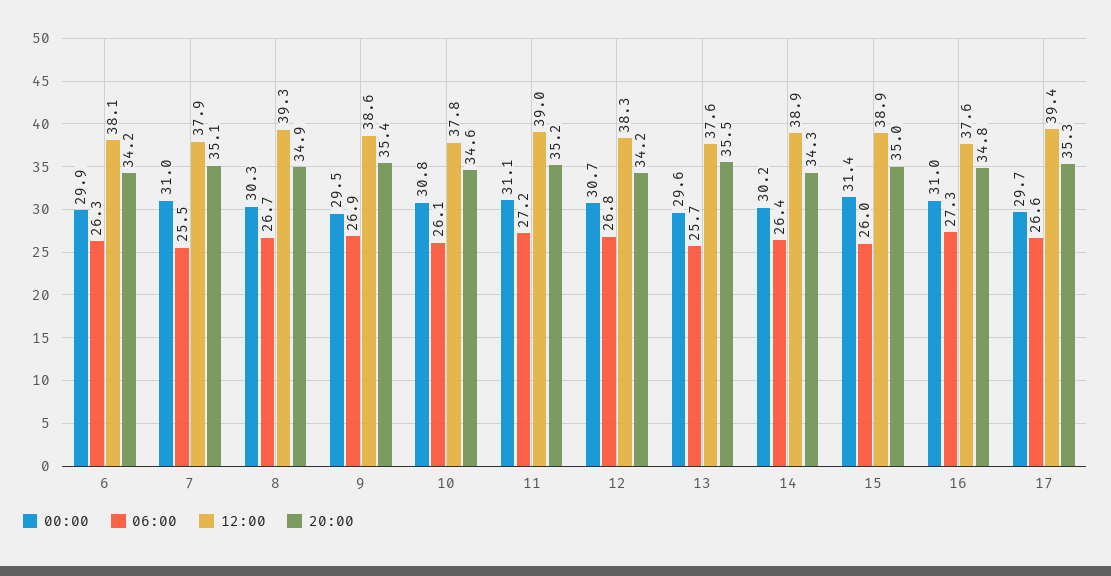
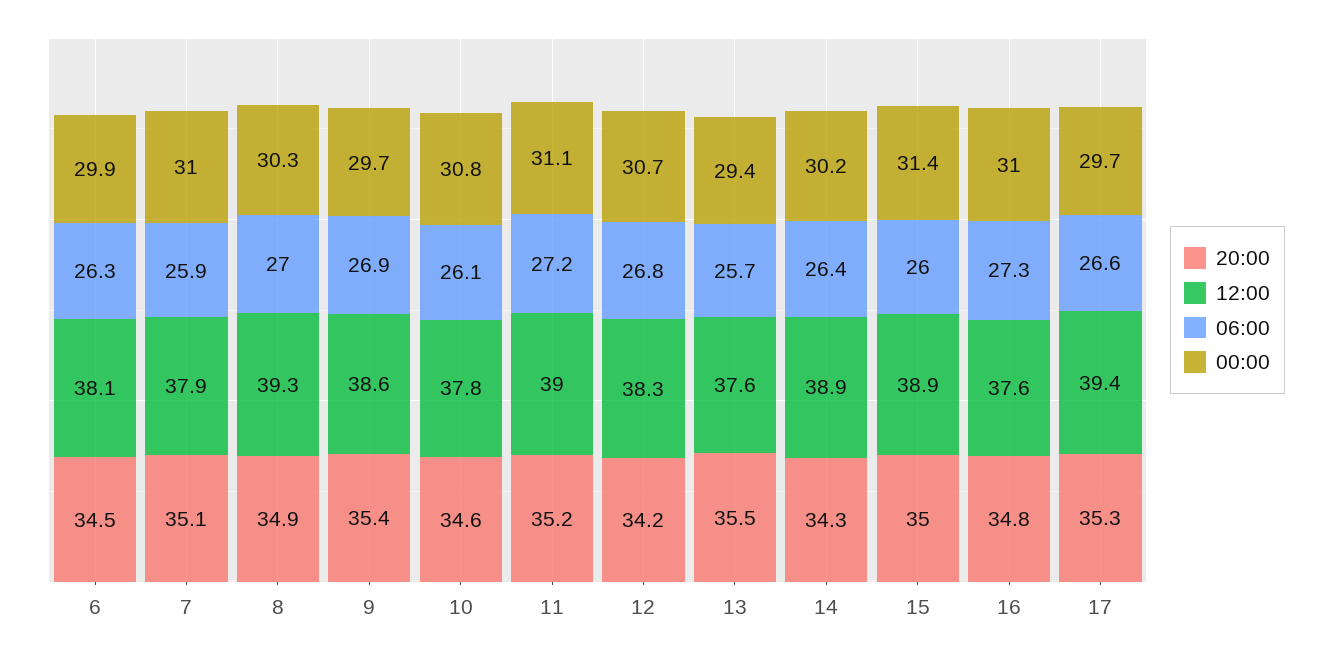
  {
    "00:00": {
      "6": 29.9,
      "7": 31,
      "8": 30.3,
-     "9": 29.5,
+     "9": 29.7,
      "10": 30.8,
      "11": 31.1,
      "12": 30.7,
-     "13": 29.6,
+     "13": 29.4,
      "14": 30.2,
      "15": 31.4,
      "16": 31,
      "17": 29.7
    },
    "06:00": {
      "6": 26.3,
-     "7": 25.5,
+     "7": 25.9,
-     "8": 26.7,
+     "8": 27,
      "9": 26.9,
      "10": 26.1,
      "11": 27.2,
      "12": 26.8,
      "13": 25.7,
      "14": 26.4,
      "15": 26,
      "16": 27.3,
      "17": 26.6
    },
    "12:00": {
      "6": 38.1,
      "7": 37.9,
      "8": 39.3,
      "9": 38.6,
      "10": 37.8,
      "11": 39,
      "12": 38.3,
      "13": 37.6,
      "14": 38.9,
      "15": 38.9,
      "16": 37.6,
      "17": 39.4
    },
    "20:00": {
-     "6": 34.2,
+     "6": 34.5,
      "7": 35.1,
      "8": 34.9,
      "9": 35.4,
      "10": 34.6,
      "11": 35.2,
      "12": 34.2,
      "13": 35.5,
      "14": 34.3,
      "15": 35,
      "16": 34.8,
      "17": 35.3
    }
  }

